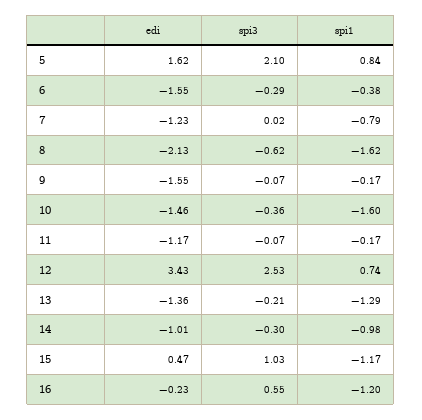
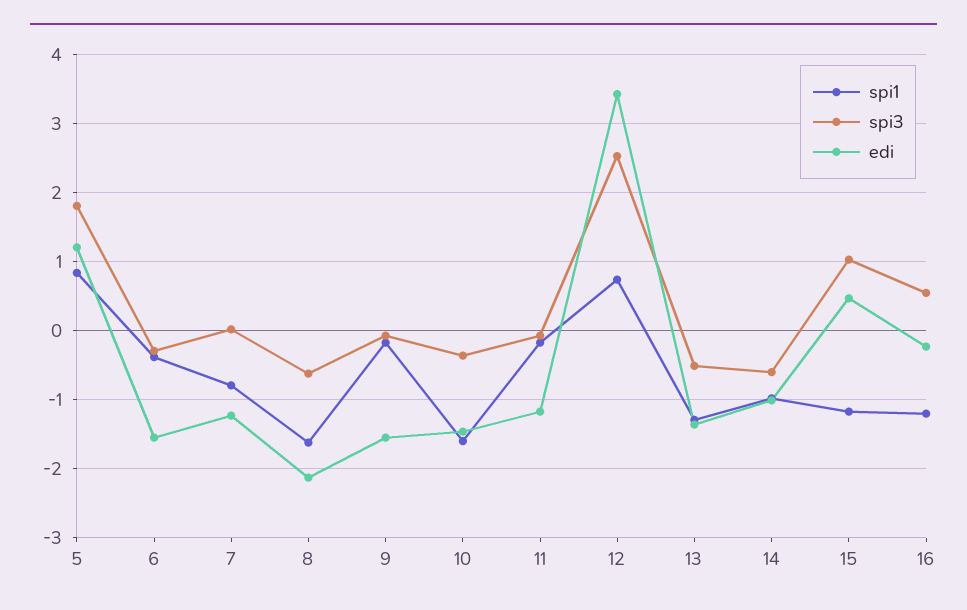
  {
    "edi": {
-     "5": 1.62,
+     "5": 1.2,
      "6": -1.55,
      "7": -1.23,
      "8": -2.13,
      "9": -1.55,
      "10": -1.46,
      "11": -1.17,
      "12": 3.43,
      "13": -1.36,
      "14": -1.01,
      "15": 0.47,
      "16": -0.23
    },
    "spi3": {
-     "5": 2.1,
+     "5": 1.8,
      "6": -0.29,
      "7": 0.02,
      "8": -0.62,
      "9": -0.07,
      "10": -0.36,
      "11": -0.07,
      "12": 2.53,
-     "13": -0.21,
+     "13": -0.5,
-     "14": -0.3,
+     "14": -0.6,
      "15": 1.03,
      "16": 0.55
    },
    "spi1": {
      "5": 0.84,
      "6": -0.38,
      "7": -0.79,
      "8": -1.62,
      "9": -0.17,
      "10": -1.6,
      "11": -0.17,
      "12": 0.74,
      "13": -1.29,
      "14": -0.98,
      "15": -1.17,
      "16": -1.2
    }
  }

